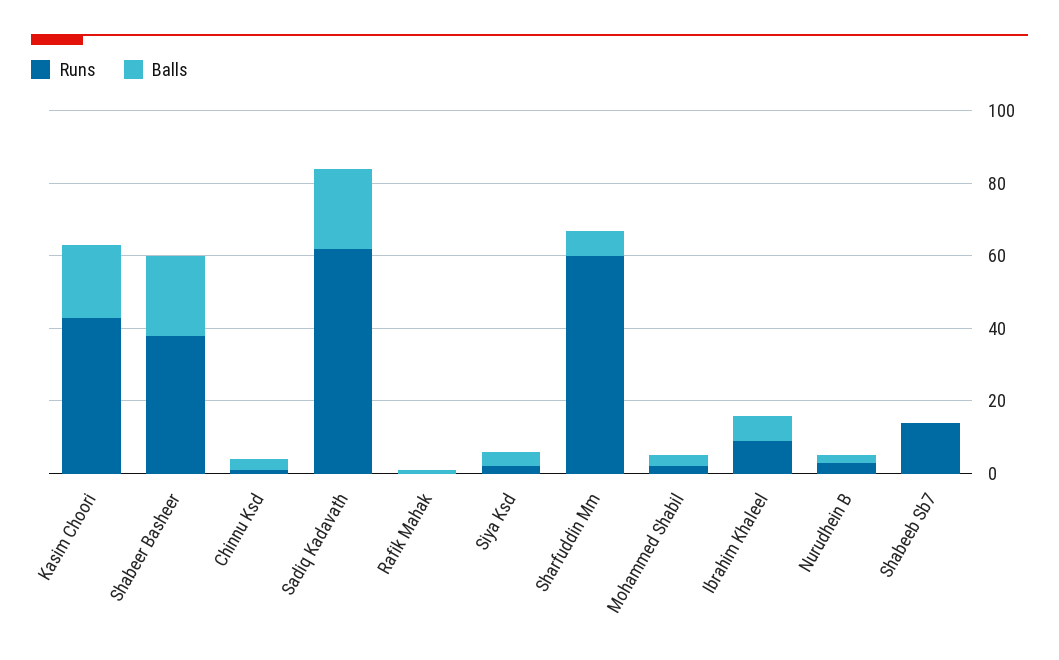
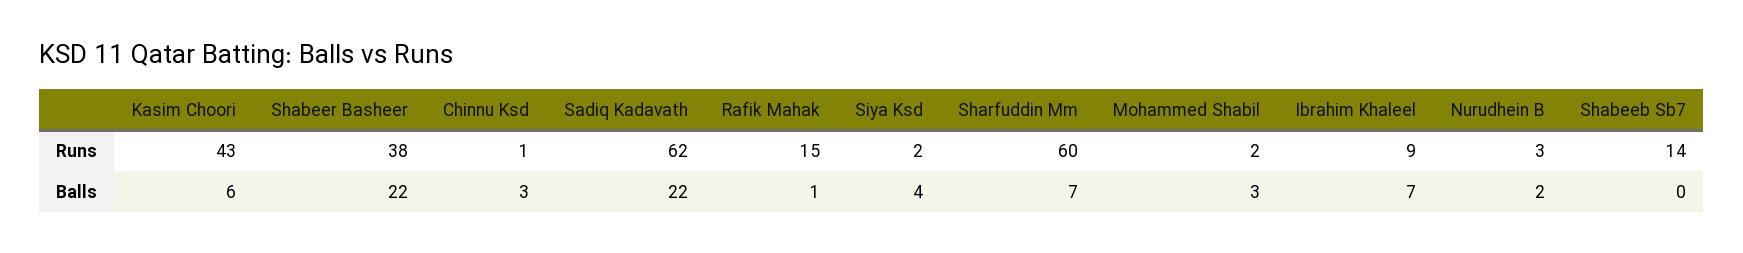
  {
    "Runs": {
      "Kasim Choori": 43,
      "Shabeer Basheer": 38,
      "Chinnu Ksd": 1,
      "Sadiq Kadavath": 62,
-     "Rafik Mahak": 0,
+     "Rafik Mahak": 15,
      "Siya Ksd": 2,
      "Sharfuddin Mm": 60,
      "Mohammed Shabil": 2,
      "Ibrahim Khaleel": 9,
      "Nurudhein B": 3,
      "Shabeeb Sb7": 14
    },
    "Balls": {
-     "Kasim Choori": 20,
+     "Kasim Choori": 6,
      "Shabeer Basheer": 22,
      "Chinnu Ksd": 3,
      "Sadiq Kadavath": 22,
      "Rafik Mahak": 1,
      "Siya Ksd": 4,
      "Sharfuddin Mm": 7,
      "Mohammed Shabil": 3,
      "Ibrahim Khaleel": 7,
      "Nurudhein B": 2,
      "Shabeeb Sb7": 0
    }
  }

